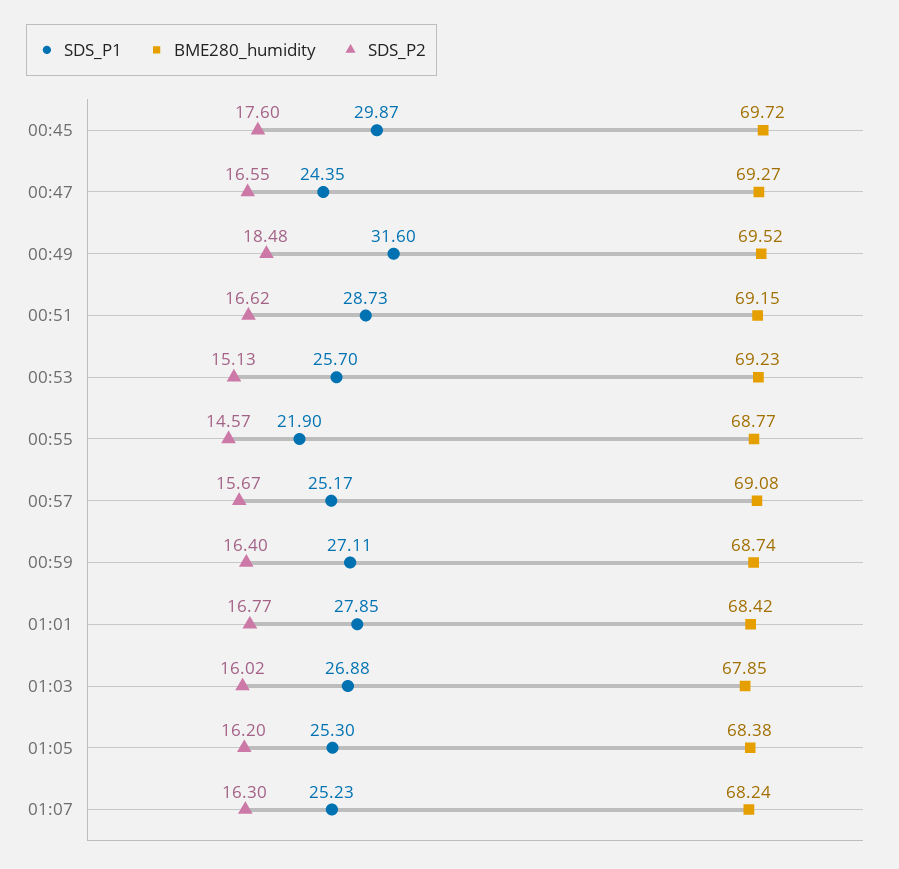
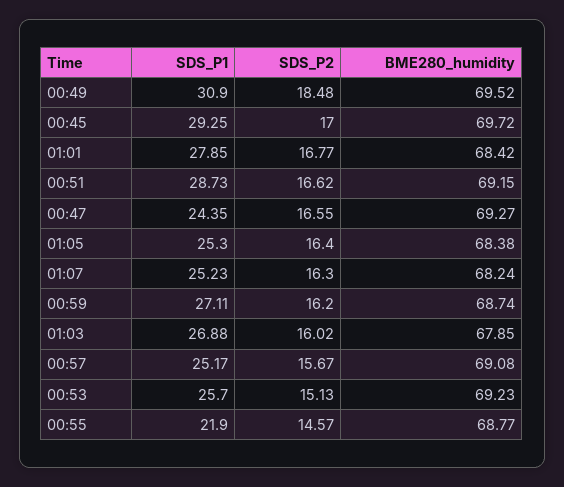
  {
    "SDS_P1": {
-     "00:45": 29.87,
+     "00:45": 29.25,
      "00:47": 24.35,
-     "00:49": 31.6,
+     "00:49": 30.9,
      "00:51": 28.73,
      "00:53": 25.7,
      "00:55": 21.9,
      "00:57": 25.17,
      "00:59": 27.11,
      "01:01": 27.85,
      "01:03": 26.88,
      "01:05": 25.3,
      "01:07": 25.23
    },
    "BME280_humidity": {
      "00:45": 69.72,
      "00:47": 69.27,
      "00:49": 69.52,
      "00:51": 69.15,
      "00:53": 69.23,
      "00:55": 68.77,
      "00:57": 69.08,
      "00:59": 68.74,
      "01:01": 68.42,
      "01:03": 67.85,
      "01:05": 68.38,
      "01:07": 68.24
    },
    "SDS_P2": {
-     "00:45": 17.6,
+     "00:45": 17,
      "00:47": 16.55,
      "00:49": 18.48,
      "00:51": 16.62,
      "00:53": 15.13,
      "00:55": 14.57,
      "00:57": 15.67,
-     "00:59": 16.4,
+     "00:59": 16.2,
      "01:01": 16.77,
      "01:03": 16.02,
-     "01:05": 16.2,
+     "01:05": 16.4,
      "01:07": 16.3
    }
  }

